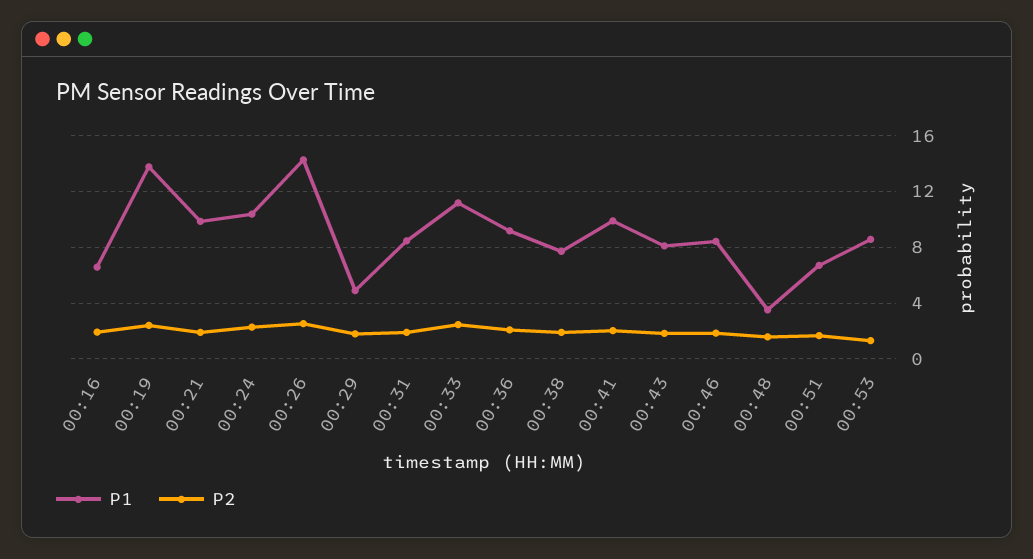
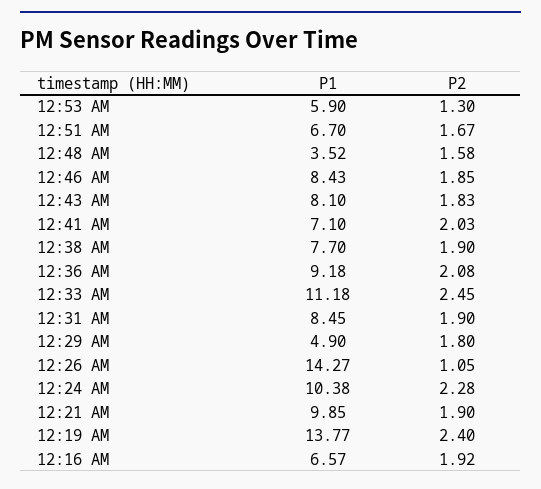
  {
    "P1": {
      "00:16": 6.57,
      "00:19": 13.77,
      "00:21": 9.85,
      "00:24": 10.38,
      "00:26": 14.27,
      "00:29": 4.9,
      "00:31": 8.45,
      "00:33": 11.18,
      "00:36": 9.18,
      "00:38": 7.7,
-     "00:41": 10,
+     "00:41": 7.1,
      "00:43": 8.1,
      "00:46": 8.43,
      "00:48": 3.52,
      "00:51": 6.7,
-     "00:53": 8.5
+     "00:53": 5.9
    },
    "P2": {
      "00:16": 1.92,
      "00:19": 2.4,
      "00:21": 1.9,
      "00:24": 2.28,
-     "00:26": 2.5,
+     "00:26": 1.05,
      "00:29": 1.8,
      "00:31": 1.9,
      "00:33": 2.45,
      "00:36": 2.08,
      "00:38": 1.9,
      "00:41": 2.03,
      "00:43": 1.83,
      "00:46": 1.85,
      "00:48": 1.58,
      "00:51": 1.67,
      "00:53": 1.3
    }
  }

